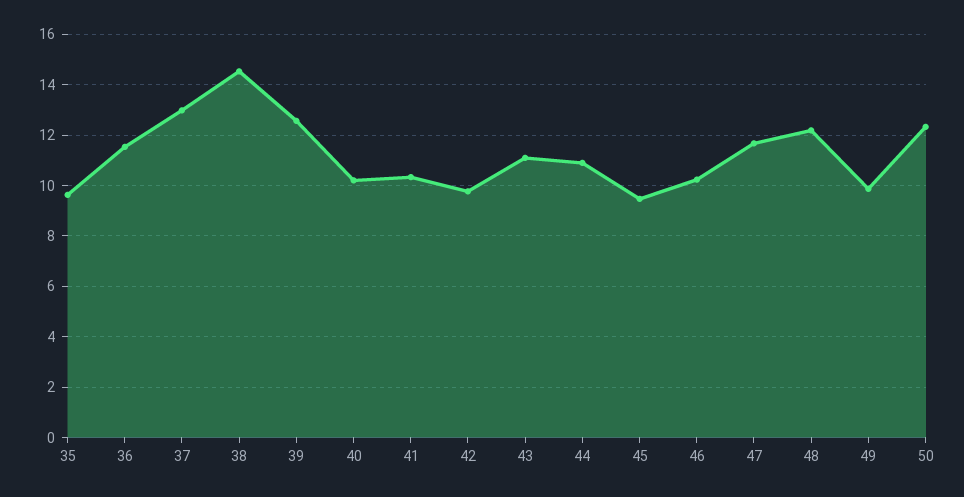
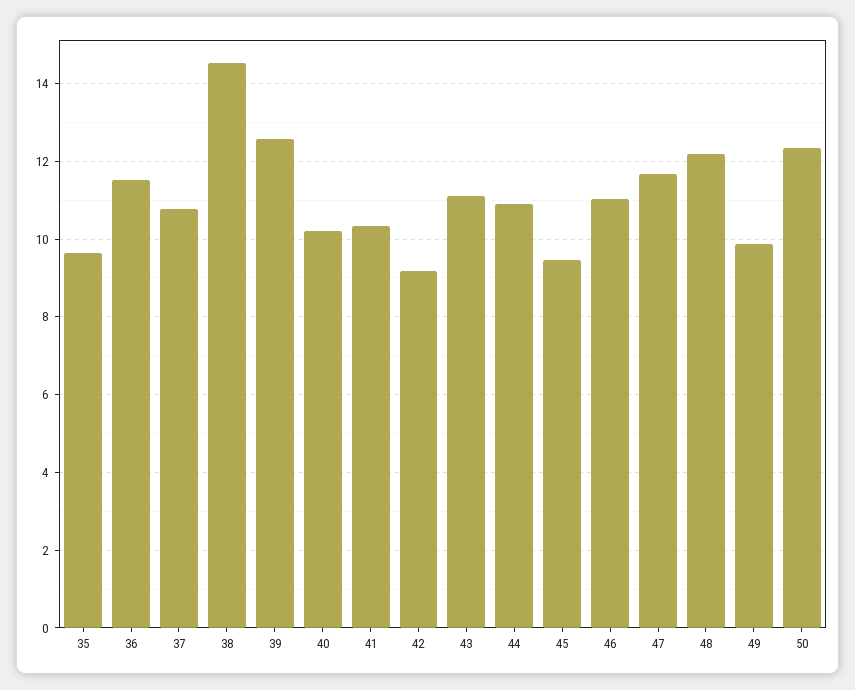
  {
    "35": 9.6,
    "36": 11.6,
-   "37": 13,
+   "37": 10.8,
    "38": 14.6,
    "39": 12.6,
    "40": 10.2,
    "41": 10.4,
-   "42": 9.75,
+   "42": 9.2,
    "43": 11.2,
    "44": 11,
    "45": 9.4,
-   "46": 10.25,
+   "46": 11,
    "47": 11.6,
    "48": 12.2,
    "49": 9.8,
    "50": 12.4
  }

